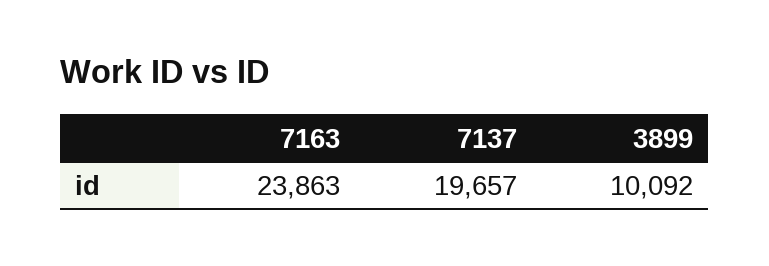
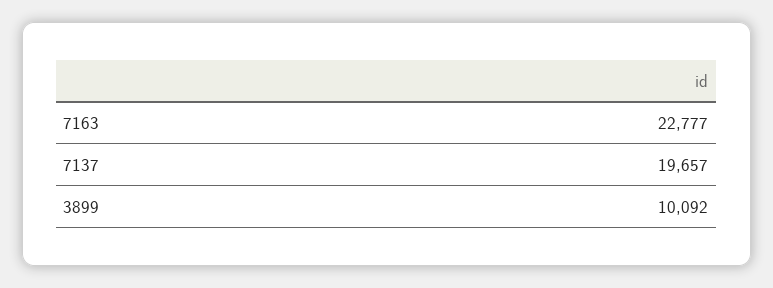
  {
-   "7163": 23863,
+   "7163": 22777,
    "7137": 19657,
    "3899": 10092
  }

